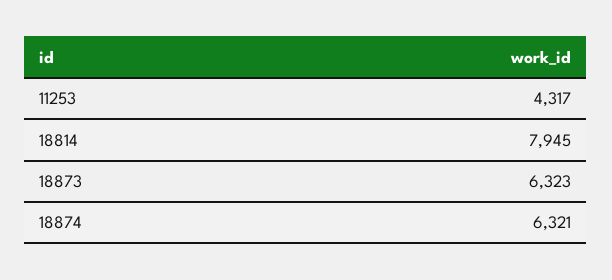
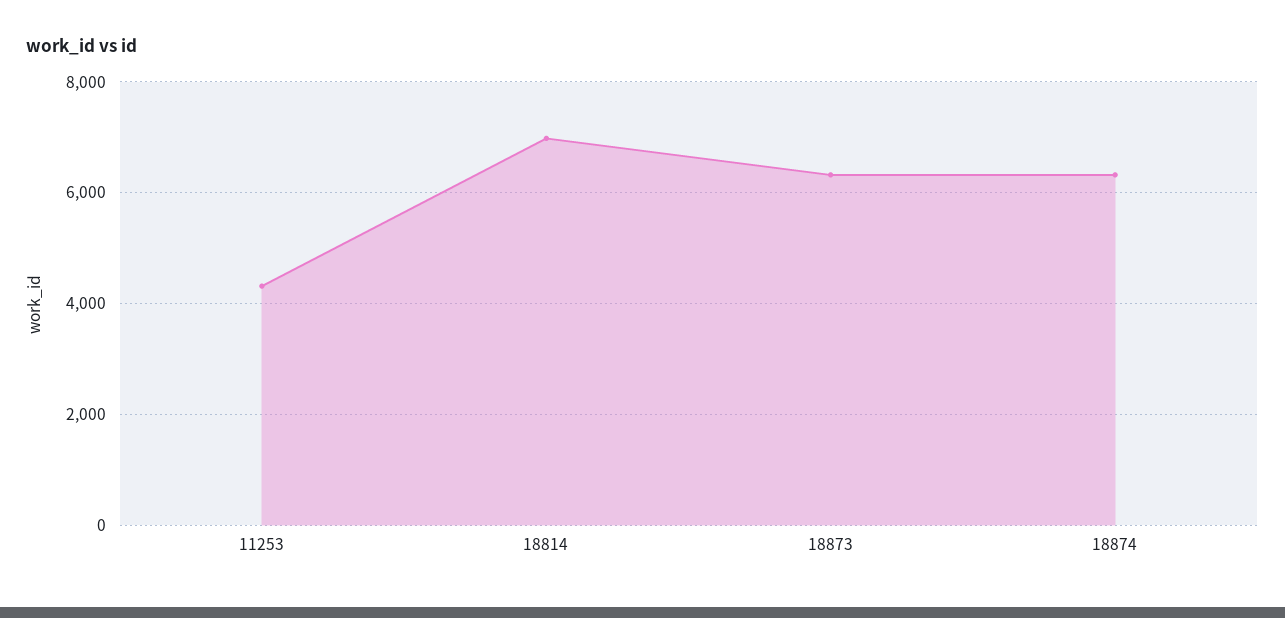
  {
    "11253": 4317,
-   "18814": 7945,
+   "18814": 7000,
    "18873": 6323,
    "18874": 6321
  }

